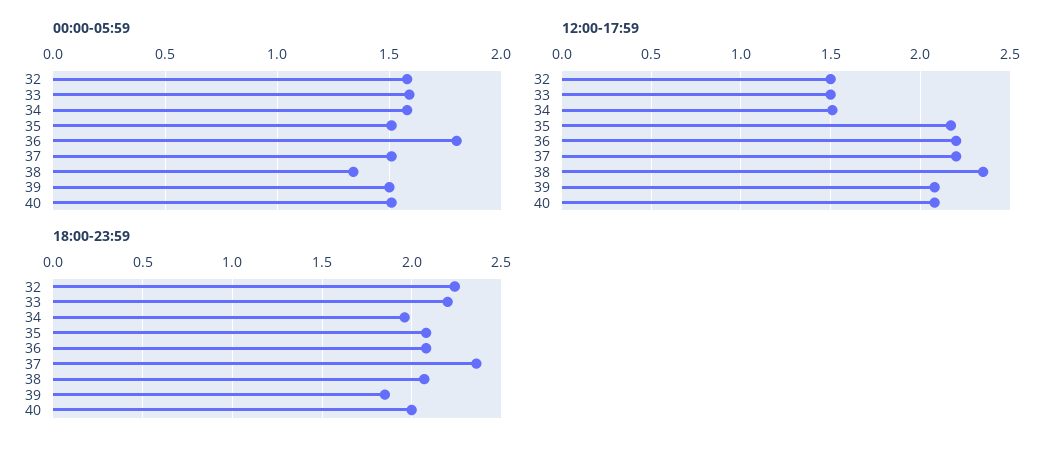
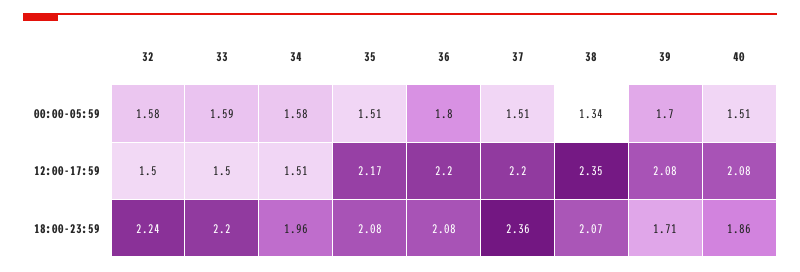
  {
    "00:00-05:59": {
      "32": 1.58,
      "33": 1.59,
      "34": 1.58,
      "35": 1.51,
      "36": 1.8,
      "37": 1.51,
      "38": 1.34,
-     "39": 1.5,
+     "39": 1.7,
      "40": 1.51
    },
    "12:00-17:59": {
      "32": 1.5,
      "33": 1.5,
      "34": 1.51,
      "35": 2.17,
      "36": 2.2,
      "37": 2.2,
      "38": 2.35,
      "39": 2.08,
      "40": 2.08
    },
    "18:00-23:59": {
      "32": 2.24,
      "33": 2.2,
      "34": 1.96,
      "35": 2.08,
      "36": 2.08,
      "37": 2.36,
      "38": 2.07,
-     "39": 1.85,
+     "39": 1.71,
-     "40": 2
+     "40": 1.86
    }
  }

